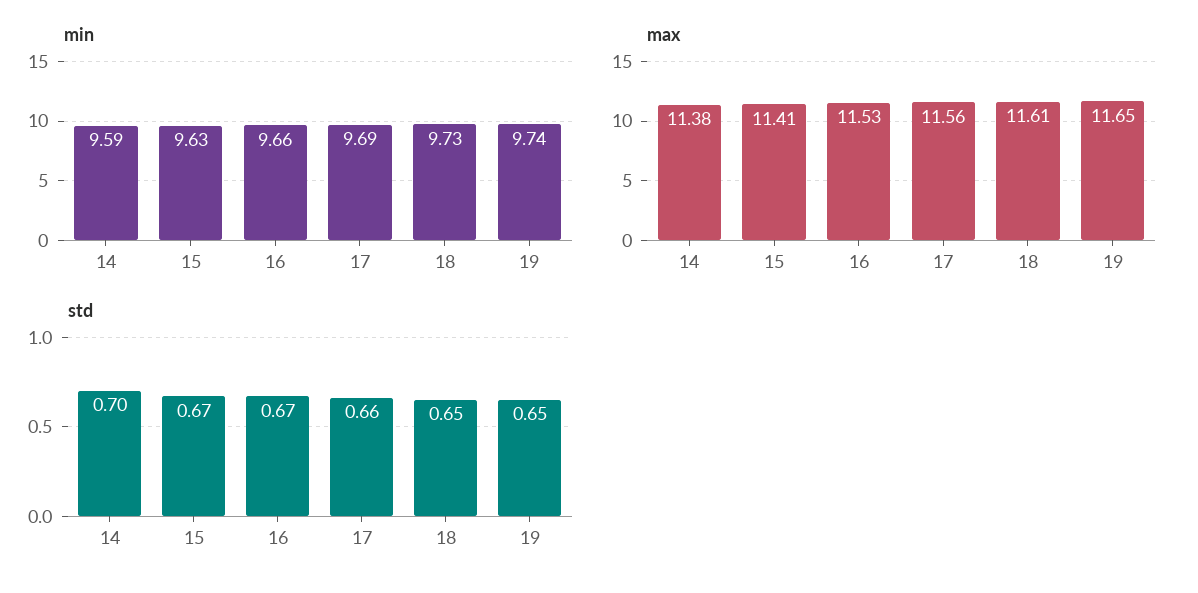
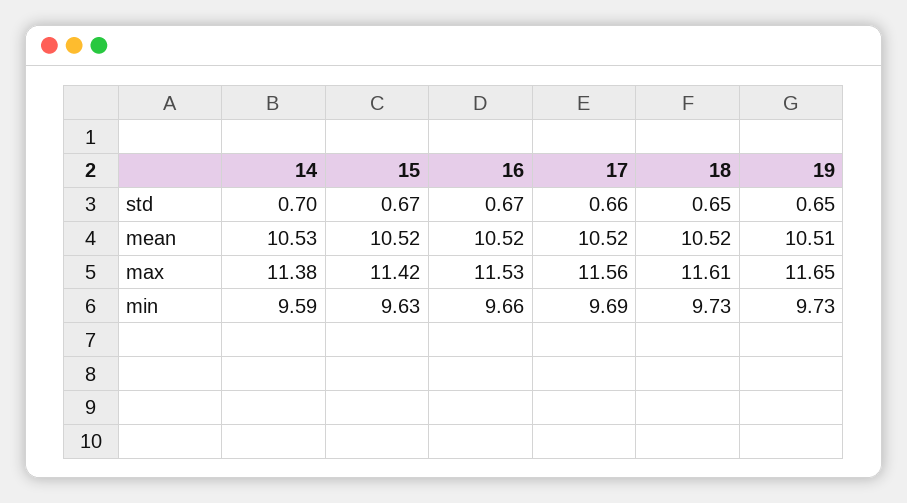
  {
    "min": {
      "14": 9.59,
      "15": 9.63,
      "16": 9.66,
      "17": 9.69,
      "18": 9.73,
-     "19": 9.74
+     "19": 9.73
    },
    "max": {
      "14": 11.38,
-     "15": 11.41,
+     "15": 11.42,
      "16": 11.53,
      "17": 11.56,
      "18": 11.61,
      "19": 11.65
    },
    "std": {
      "14": 0.7,
      "15": 0.67,
      "16": 0.67,
      "17": 0.66,
      "18": 0.65,
      "19": 0.65
-   }
+   },
+   "mean": {
+     "14": 10.53,
+     "15": 10.52,
+     "16": 10.52,
+     "17": 10.52,
+     "18": 10.52,
+     "19": 10.51
+   }
  }

